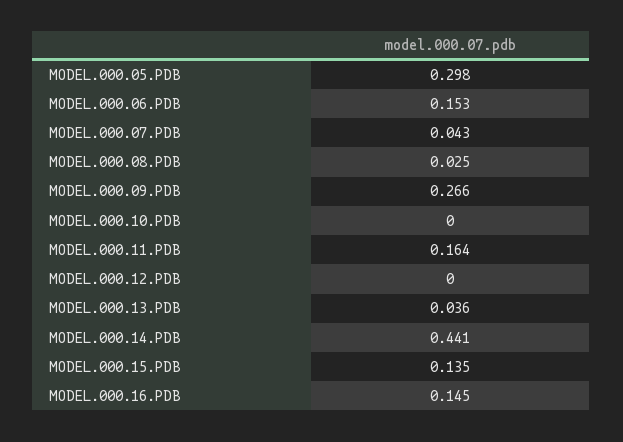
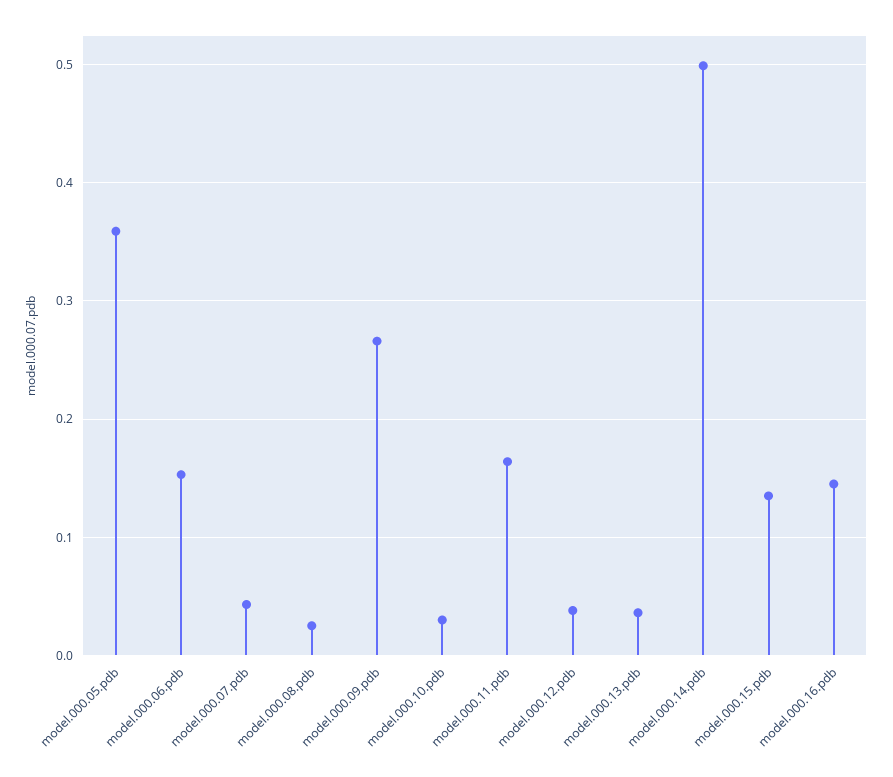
  {
-   "MODEL.000.05.PDB": 0.298,
+   "MODEL.000.05.PDB": 0.36,
    "MODEL.000.06.PDB": 0.153,
    "MODEL.000.07.PDB": 0.043,
    "MODEL.000.08.PDB": 0.025,
    "MODEL.000.09.PDB": 0.266,
-   "MODEL.000.10.PDB": 0,
+   "MODEL.000.10.PDB": 0.03,
    "MODEL.000.11.PDB": 0.164,
-   "MODEL.000.12.PDB": 0,
+   "MODEL.000.12.PDB": 0.04,
    "MODEL.000.13.PDB": 0.036,
-   "MODEL.000.14.PDB": 0.441,
+   "MODEL.000.14.PDB": 0.5,
    "MODEL.000.15.PDB": 0.135,
    "MODEL.000.16.PDB": 0.145
  }

